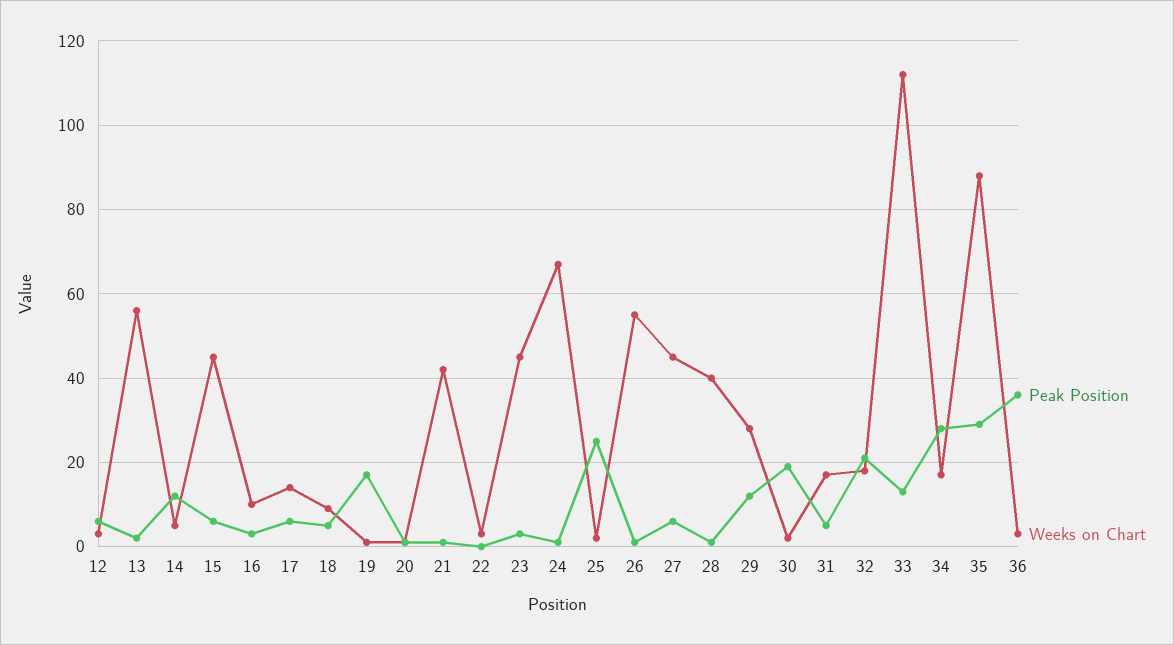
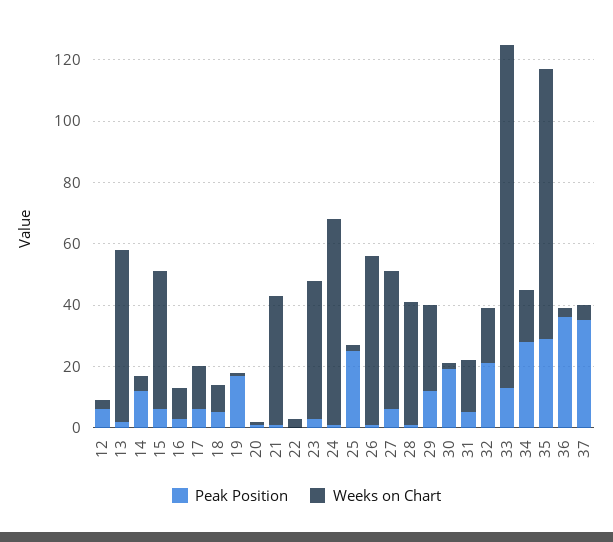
  {
    "Peak Position": {
      "12": 5,
      "13": 0,
      "14": 10,
      "15": 5,
      "16": 5,
      "17": 5,
      "18": 5,
      "19": 15,
      "20": 0,
      "21": 0,
      "22": 0,
      "23": 5,
      "24": 0,
      "25": 25,
      "26": 0,
      "27": 5,
      "28": 0,
      "29": 10,
      "30": 20,
      "31": 5,
      "32": 20,
      "33": 15,
      "34": 30,
      "35": 30,
-     "36": 35
+     "36": 35,
+     "37": 35
    },
    "Weeks on Chart": {
      "12": 5,
      "13": 55,
      "14": 5,
      "15": 45,
      "16": 10,
      "17": 15,
      "18": 10,
      "19": 0,
      "20": 0,
      "21": 40,
      "22": 5,
      "23": 45,
      "24": 65,
      "25": 0,
      "26": 55,
      "27": 45,
      "28": 40,
      "29": 30,
      "30": 0,
      "31": 15,
      "32": 20,
      "33": 110,
      "34": 15,
      "35": 90,
-     "36": 5
+     "36": 5,
+     "37": 5
    }
  }

